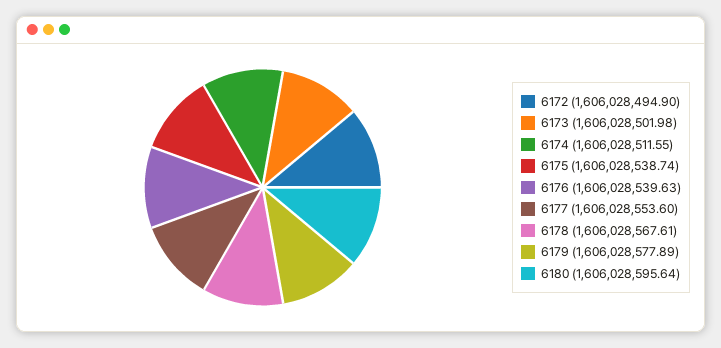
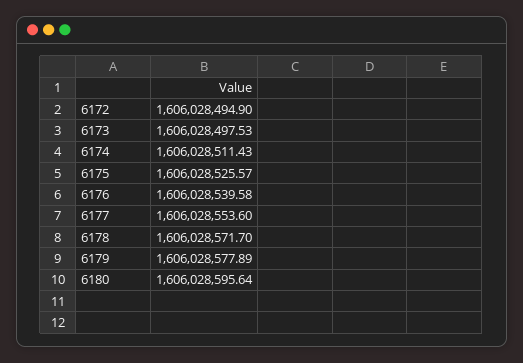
  {
    "6172": 1606028494.9,
-   "6173": 1606028501.98,
+   "6173": 1606028497.53,
-   "6174": 1606028511.55,
+   "6174": 1606028511.43,
-   "6175": 1606028538.74,
+   "6175": 1606028525.57,
-   "6176": 1606028539.63,
+   "6176": 1606028539.58,
    "6177": 1606028553.6,
-   "6178": 1606028567.61,
+   "6178": 1606028571.7,
    "6179": 1606028577.89,
    "6180": 1606028595.64
  }

